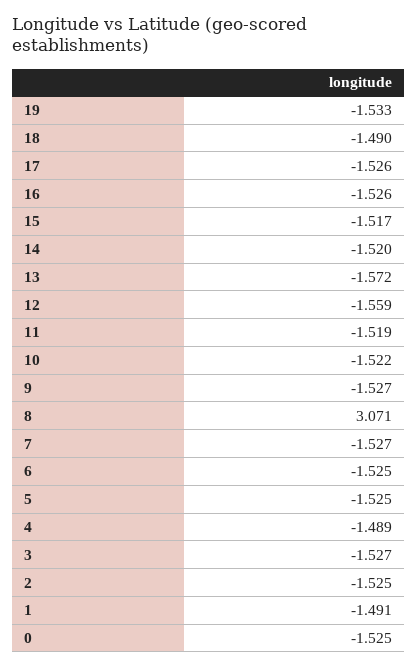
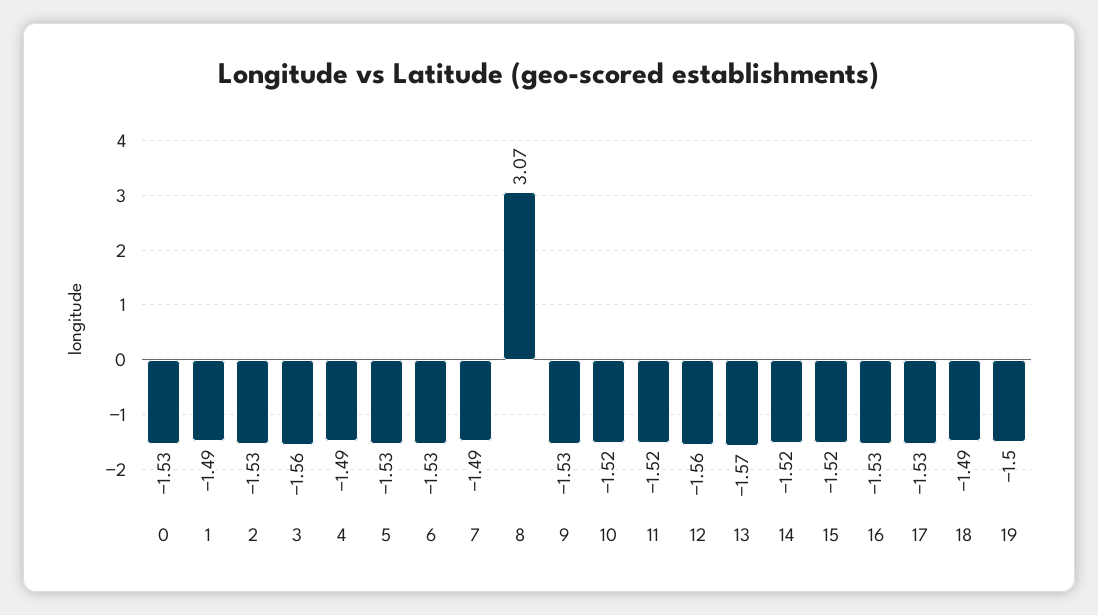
  {
-   "19": -1.533,
+   "19": -1.5,
    "18": -1.49,
    "17": -1.526,
    "16": -1.526,
    "15": -1.517,
    "14": -1.52,
    "13": -1.572,
    "12": -1.559,
    "11": -1.519,
    "10": -1.522,
    "9": -1.527,
    "8": 3.071,
-   "7": -1.527,
+   "7": -1.49,
    "6": -1.525,
    "5": -1.525,
    "4": -1.489,
-   "3": -1.527,
+   "3": -1.56,
    "2": -1.525,
    "1": -1.491,
    "0": -1.525
  }

